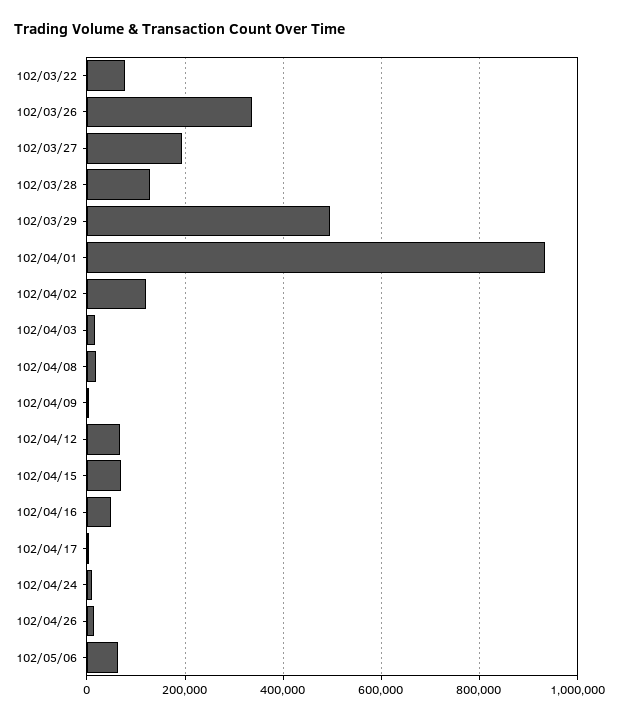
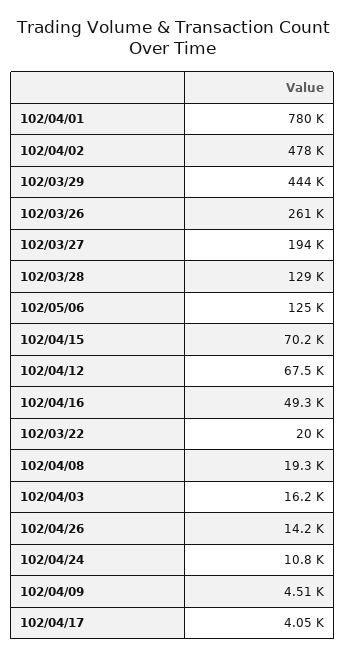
  {
-   "102/03/22": 80000,
+   "102/03/22": 20000,
-   "102/03/26": 340000,
+   "102/03/26": 261000,
    "102/03/27": 194000,
    "102/03/28": 129000,
-   "102/03/29": 500000,
+   "102/03/29": 444000,
-   "102/04/01": 940000,
+   "102/04/01": 780000,
-   "102/04/02": 120000,
+   "102/04/02": 478000,
    "102/04/03": 16200,
    "102/04/08": 19300,
    "102/04/09": 4510,
    "102/04/12": 67500,
    "102/04/15": 70200,
    "102/04/16": 49300,
    "102/04/17": 4050,
    "102/04/24": 10800,
    "102/04/26": 14200,
-   "102/05/06": 60000
+   "102/05/06": 125000
  }

